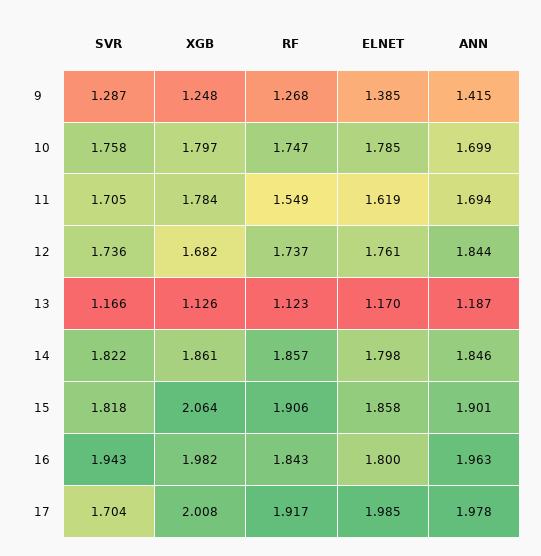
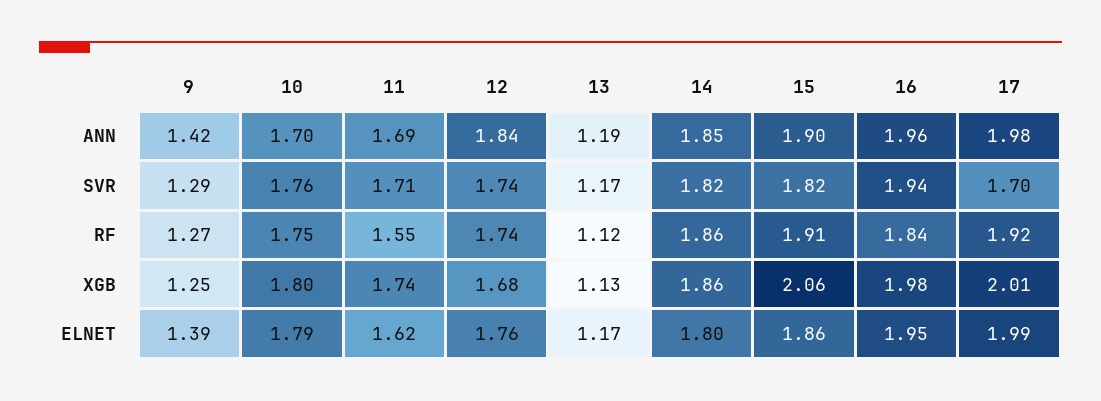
  {
    "SVR": {
      "9": 1.287,
      "10": 1.758,
      "11": 1.705,
      "12": 1.736,
      "13": 1.166,
      "14": 1.822,
      "15": 1.818,
      "16": 1.943,
      "17": 1.704
    },
    "XGB": {
      "9": 1.248,
      "10": 1.797,
-     "11": 1.784,
+     "11": 1.74,
      "12": 1.682,
      "13": 1.126,
      "14": 1.861,
      "15": 2.064,
      "16": 1.982,
      "17": 2.008
    },
    "RF": {
      "9": 1.268,
      "10": 1.747,
      "11": 1.549,
      "12": 1.737,
      "13": 1.123,
      "14": 1.857,
      "15": 1.906,
      "16": 1.843,
      "17": 1.917
    },
    "ELNET": {
      "9": 1.385,
      "10": 1.785,
      "11": 1.619,
      "12": 1.761,
      "13": 1.17,
      "14": 1.798,
      "15": 1.858,
-     "16": 1.8,
+     "16": 1.95,
      "17": 1.985
    },
    "ANN": {
      "9": 1.415,
      "10": 1.699,
      "11": 1.694,
      "12": 1.844,
      "13": 1.187,
      "14": 1.846,
      "15": 1.901,
      "16": 1.963,
      "17": 1.978
    }
  }

